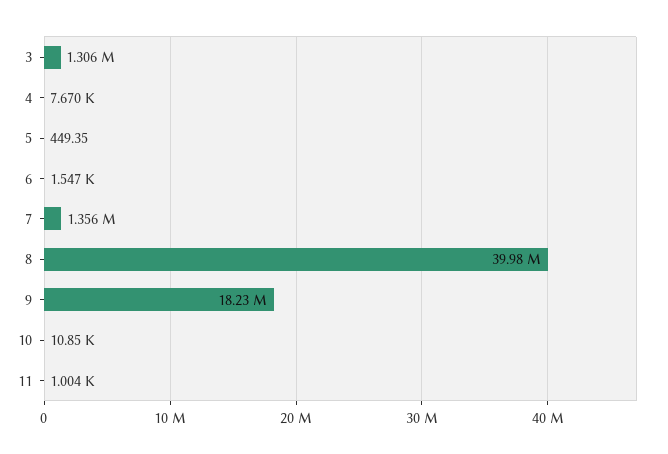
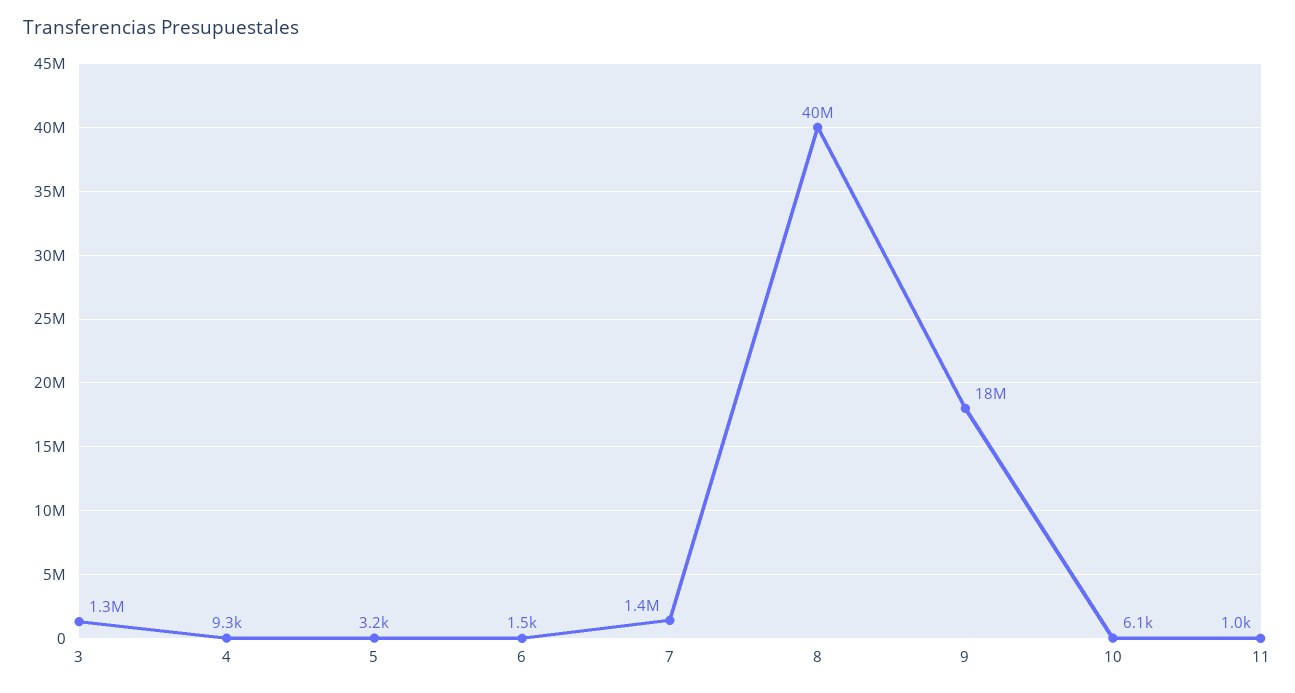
  {
    "3": 1306000,
-   "4": 7670,
+   "4": 9300,
-   "5": 449.35,
+   "5": 3200,
    "6": 1547,
    "7": 1356000,
    "8": 39980000,
    "9": 18230000,
-   "10": 10850,
+   "10": 6100,
    "11": 1004
  }

